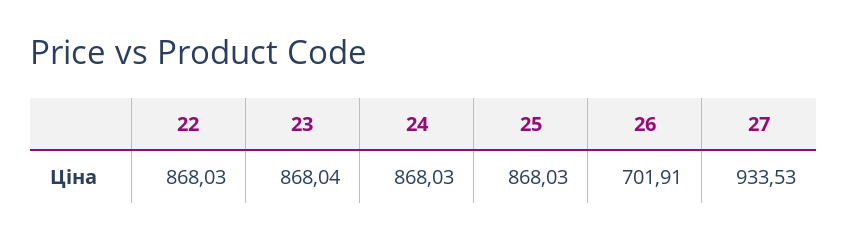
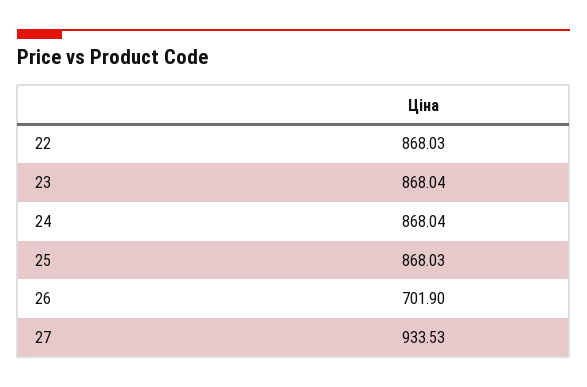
  {
    "22": 868.03,
    "23": 868.04,
-   "24": 868.03,
+   "24": 868.04,
    "25": 868.03,
-   "26": 701.91,
+   "26": 701.9,
    "27": 933.53
  }

